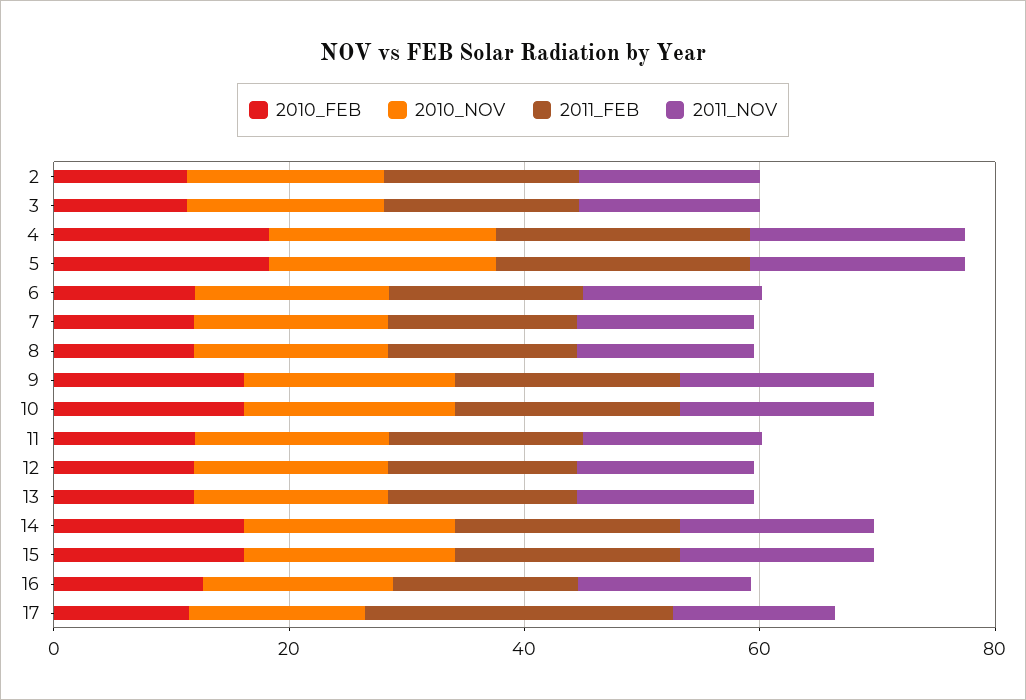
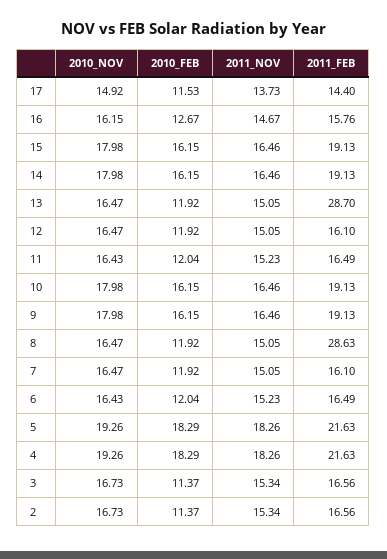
  {
    "2010_FEB": {
      "2": 11.37,
      "3": 11.37,
      "4": 18.29,
      "5": 18.29,
      "6": 12.04,
      "7": 11.92,
      "8": 11.92,
      "9": 16.15,
      "10": 16.15,
      "11": 12.04,
      "12": 11.92,
      "13": 11.92,
      "14": 16.15,
      "15": 16.15,
      "16": 12.67,
      "17": 11.53
    },
    "2010_NOV": {
      "2": 16.73,
      "3": 16.73,
      "4": 19.26,
      "5": 19.26,
      "6": 16.43,
      "7": 16.47,
      "8": 16.47,
      "9": 17.98,
      "10": 17.98,
      "11": 16.43,
      "12": 16.47,
      "13": 16.47,
      "14": 17.98,
      "15": 17.98,
      "16": 16.15,
      "17": 14.92
    },
    "2011_FEB": {
      "2": 16.56,
      "3": 16.56,
      "4": 21.63,
      "5": 21.63,
      "6": 16.49,
      "7": 16.1,
-     "8": 15,
+     "8": 28.63,
      "9": 19.13,
      "10": 19.13,
      "11": 16.49,
      "12": 16.1,
-     "13": 15,
+     "13": 28.7,
      "14": 19.13,
      "15": 19.13,
      "16": 15.76,
-     "17": 25
+     "17": 14.4
    },
    "2011_NOV": {
      "2": 15.34,
      "3": 15.34,
      "4": 18.26,
      "5": 18.26,
      "6": 15.23,
      "7": 15.05,
      "8": 15.05,
      "9": 16.46,
      "10": 16.46,
      "11": 15.23,
      "12": 15.05,
      "13": 15.05,
      "14": 16.46,
      "15": 16.46,
      "16": 14.67,
      "17": 13.73
    }
  }

